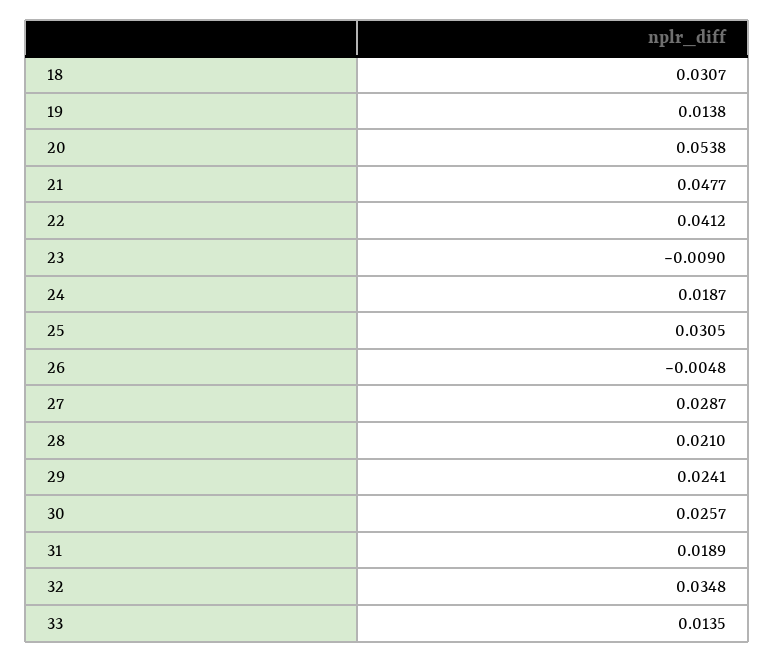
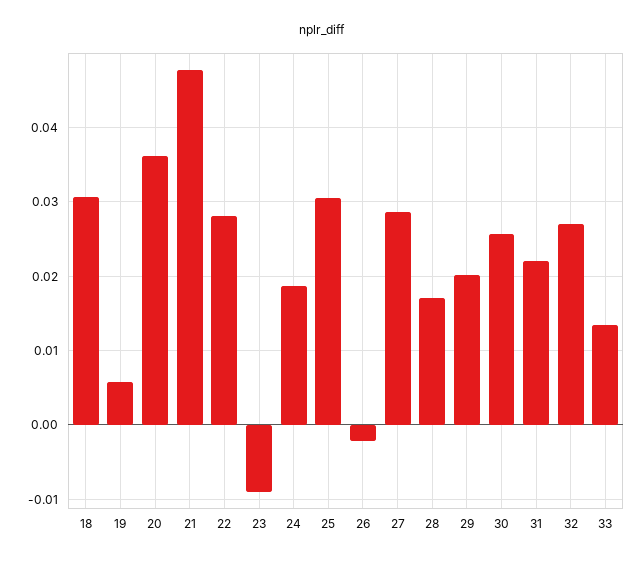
  {
    "18": 0.0307,
-   "19": 0.0138,
+   "19": 0.006,
-   "20": 0.0538,
+   "20": 0.036,
    "21": 0.0477,
-   "22": 0.0412,
+   "22": 0.028,
    "23": -0.009,
    "24": 0.0187,
    "25": 0.0305,
-   "26": -0.0048,
+   "26": -0.002,
    "27": 0.0287,
-   "28": 0.021,
+   "28": 0.017,
-   "29": 0.0241,
+   "29": 0.02,
    "30": 0.0257,
-   "31": 0.0189,
+   "31": 0.022,
-   "32": 0.0348,
+   "32": 0.027,
    "33": 0.0135
  }

